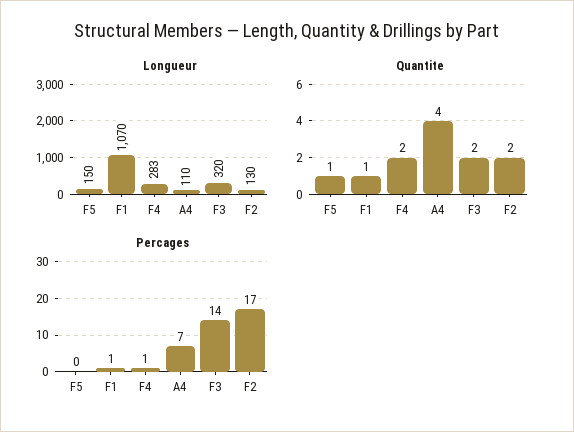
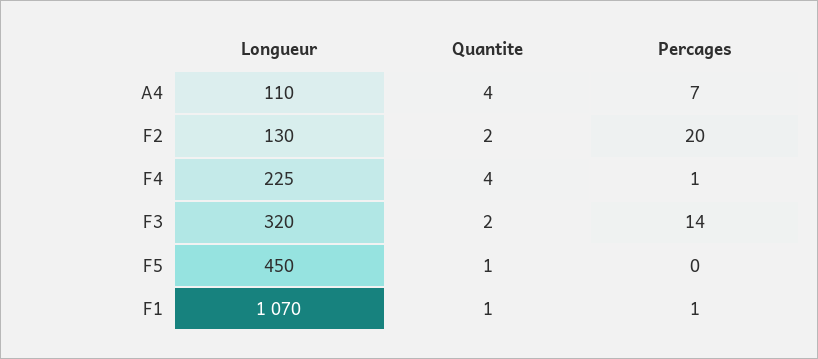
  {
    "Longueur": {
-     "F5": 150,
+     "F5": 450,
      "F1": 1070,
-     "F4": 283,
+     "F4": 225,
      "A4": 110,
      "F3": 320,
      "F2": 130
    },
    "Quantite": {
      "F5": 1,
      "F1": 1,
-     "F4": 2,
+     "F4": 4,
      "A4": 4,
      "F3": 2,
      "F2": 2
    },
    "Percages": {
      "F5": 0,
      "F1": 1,
      "F4": 1,
      "A4": 7,
      "F3": 14,
-     "F2": 17
+     "F2": 20
    }
  }

